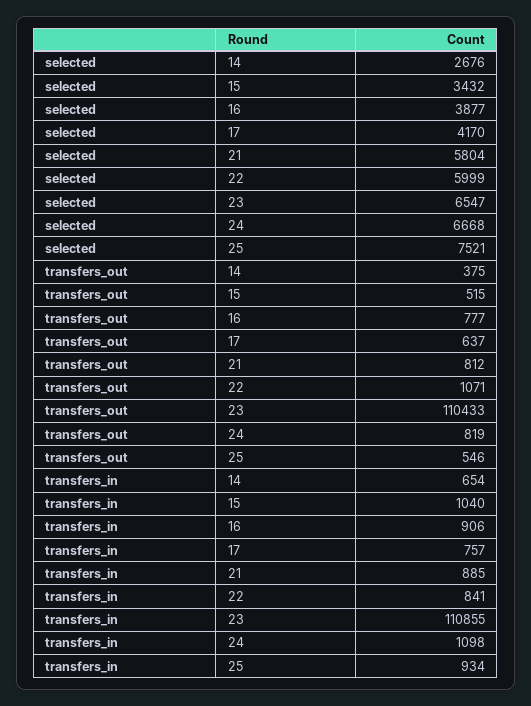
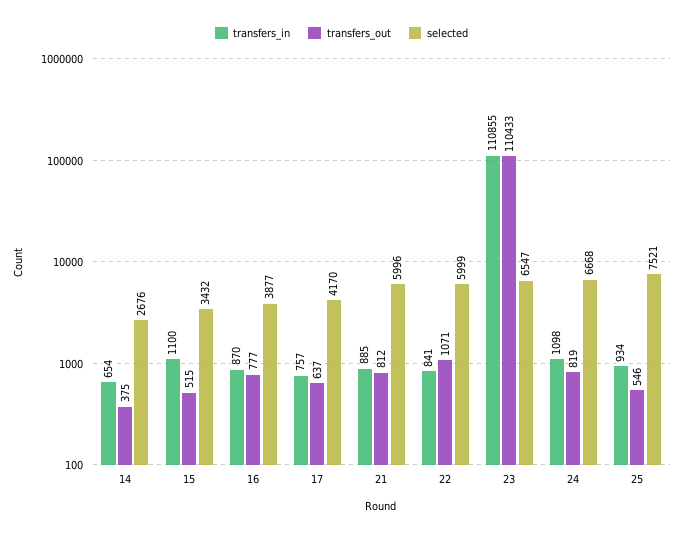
  {
    "selected": {
      "14": 2676,
      "15": 3432,
      "16": 3877,
      "17": 4170,
-     "21": 5804,
+     "21": 5996,
      "22": 5999,
      "23": 6547,
      "24": 6668,
      "25": 7521
    },
    "transfers_out": {
      "14": 375,
      "15": 515,
      "16": 777,
      "17": 637,
      "21": 812,
      "22": 1071,
      "23": 110433,
      "24": 819,
      "25": 546
    },
    "transfers_in": {
      "14": 654,
-     "15": 1040,
+     "15": 1100,
-     "16": 906,
+     "16": 870,
      "17": 757,
      "21": 885,
      "22": 841,
      "23": 110855,
      "24": 1098,
      "25": 934
    }
  }

